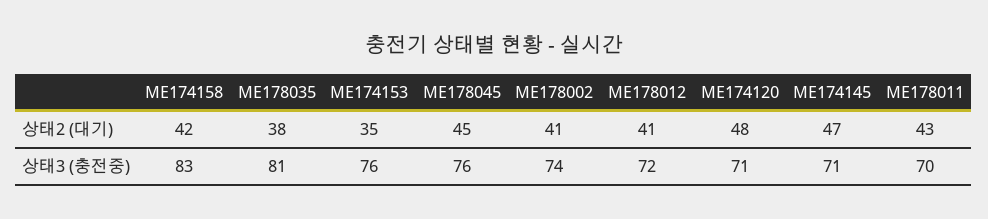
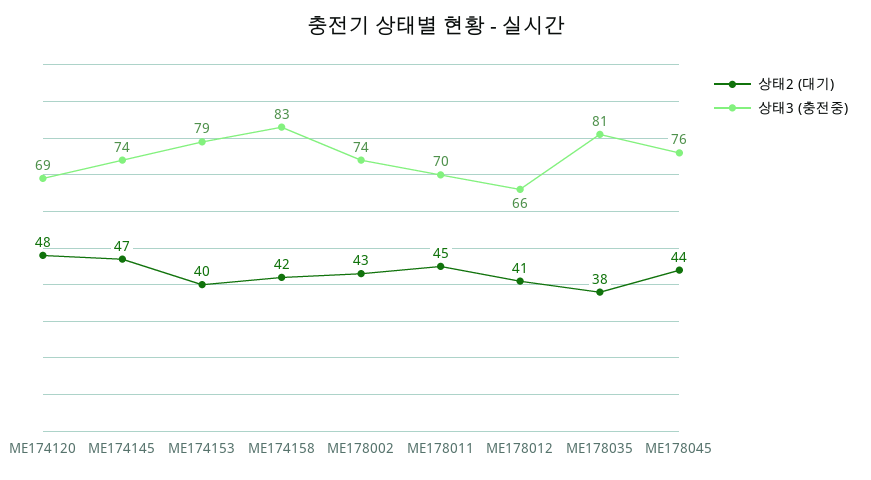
  {
    "상태2 (대기)": {
      "ME174158": 42,
      "ME178035": 38,
-     "ME174153": 35,
+     "ME174153": 40,
-     "ME178045": 45,
+     "ME178045": 44,
-     "ME178002": 41,
+     "ME178002": 43,
      "ME178012": 41,
      "ME174120": 48,
      "ME174145": 47,
-     "ME178011": 43
+     "ME178011": 45
    },
    "상태3 (충전중)": {
      "ME174158": 83,
      "ME178035": 81,
-     "ME174153": 76,
+     "ME174153": 79,
      "ME178045": 76,
      "ME178002": 74,
-     "ME178012": 72,
+     "ME178012": 66,
-     "ME174120": 71,
+     "ME174120": 69,
-     "ME174145": 71,
+     "ME174145": 74,
      "ME178011": 70
    }
  }

